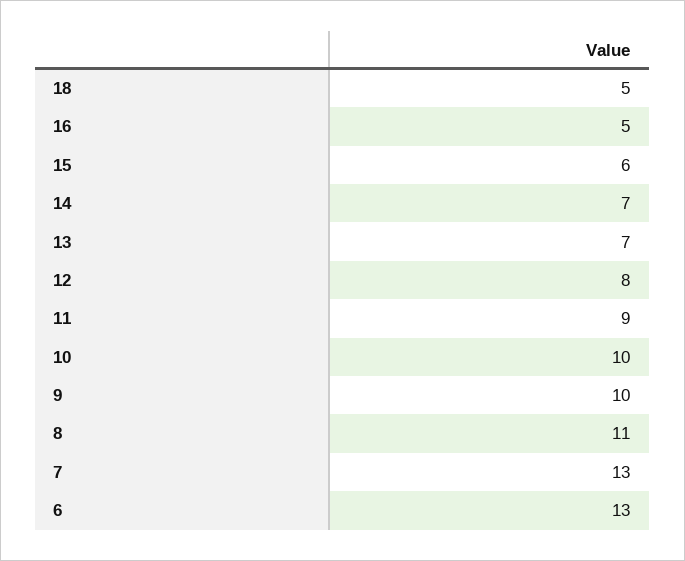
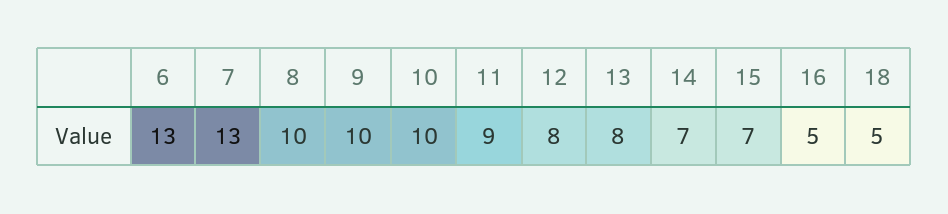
  {
    "18": 5,
    "16": 5,
-   "15": 6,
+   "15": 7,
    "14": 7,
-   "13": 7,
+   "13": 8,
    "12": 8,
    "11": 9,
    "10": 10,
    "9": 10,
-   "8": 11,
+   "8": 10,
    "7": 13,
    "6": 13
  }

